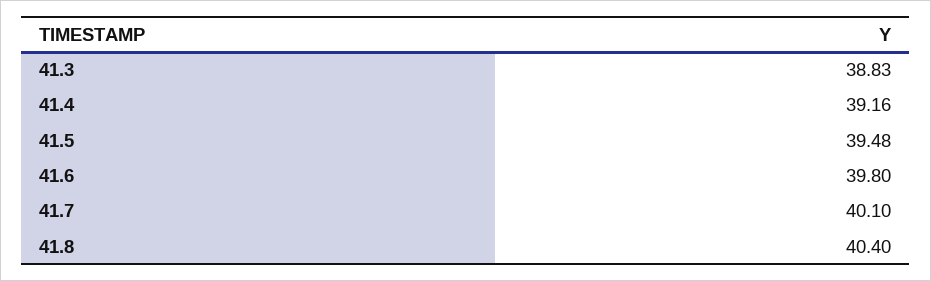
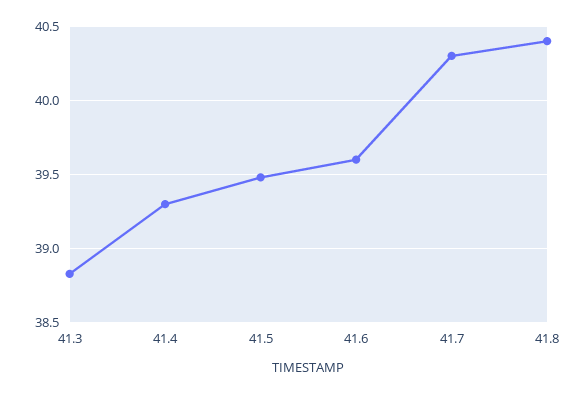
  {
    "41.3": 38.83,
-   "41.4": 39.16,
+   "41.4": 39.3,
    "41.5": 39.48,
-   "41.6": 39.8,
+   "41.6": 39.6,
-   "41.7": 40.1,
+   "41.7": 40.3,
    "41.8": 40.4
  }

